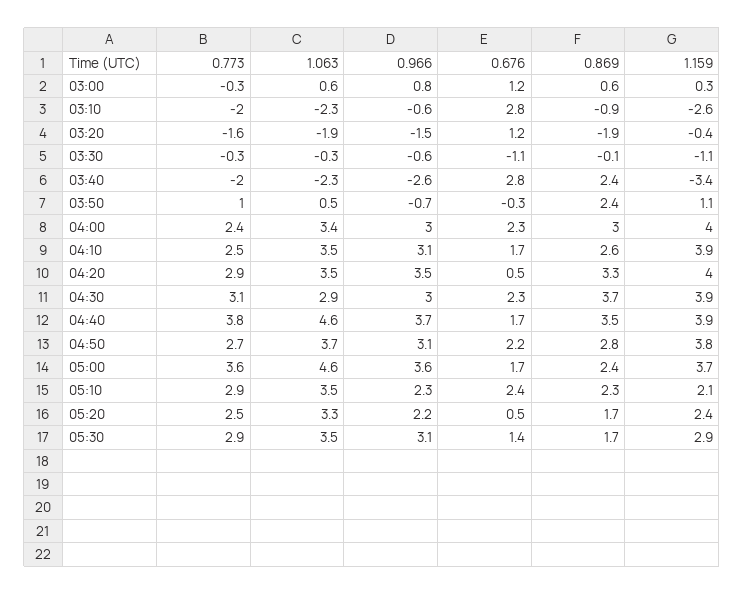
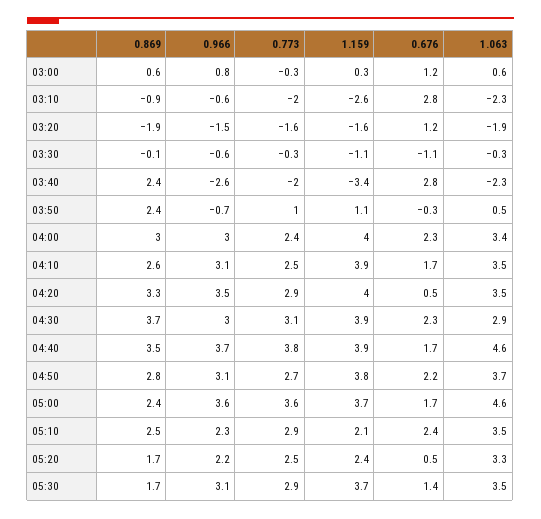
  {
    "0.773": {
      "03:00": -0.3,
      "03:10": -2,
      "03:20": -1.6,
      "03:30": -0.3,
      "03:40": -2,
      "03:50": 1,
      "04:00": 2.4,
      "04:10": 2.5,
      "04:20": 2.9,
      "04:30": 3.1,
      "04:40": 3.8,
      "04:50": 2.7,
      "05:00": 3.6,
      "05:10": 2.9,
      "05:20": 2.5,
      "05:30": 2.9
    },
    "1.063": {
      "03:00": 0.6,
      "03:10": -2.3,
      "03:20": -1.9,
      "03:30": -0.3,
      "03:40": -2.3,
      "03:50": 0.5,
      "04:00": 3.4,
      "04:10": 3.5,
      "04:20": 3.5,
      "04:30": 2.9,
      "04:40": 4.6,
      "04:50": 3.7,
      "05:00": 4.6,
      "05:10": 3.5,
      "05:20": 3.3,
      "05:30": 3.5
    },
    "0.966": {
      "03:00": 0.8,
      "03:10": -0.6,
      "03:20": -1.5,
      "03:30": -0.6,
      "03:40": -2.6,
      "03:50": -0.7,
      "04:00": 3,
      "04:10": 3.1,
      "04:20": 3.5,
      "04:30": 3,
      "04:40": 3.7,
      "04:50": 3.1,
      "05:00": 3.6,
      "05:10": 2.3,
      "05:20": 2.2,
      "05:30": 3.1
    },
    "0.676": {
      "03:00": 1.2,
      "03:10": 2.8,
      "03:20": 1.2,
      "03:30": -1.1,
      "03:40": 2.8,
      "03:50": -0.3,
      "04:00": 2.3,
      "04:10": 1.7,
      "04:20": 0.5,
      "04:30": 2.3,
      "04:40": 1.7,
      "04:50": 2.2,
      "05:00": 1.7,
      "05:10": 2.4,
      "05:20": 0.5,
      "05:30": 1.4
    },
    "0.869": {
      "03:00": 0.6,
      "03:10": -0.9,
      "03:20": -1.9,
      "03:30": -0.1,
      "03:40": 2.4,
      "03:50": 2.4,
      "04:00": 3,
      "04:10": 2.6,
      "04:20": 3.3,
      "04:30": 3.7,
      "04:40": 3.5,
      "04:50": 2.8,
      "05:00": 2.4,
-     "05:10": 2.3,
+     "05:10": 2.5,
      "05:20": 1.7,
      "05:30": 1.7
    },
    "1.159": {
      "03:00": 0.3,
      "03:10": -2.6,
-     "03:20": -0.4,
+     "03:20": -1.6,
      "03:30": -1.1,
      "03:40": -3.4,
      "03:50": 1.1,
      "04:00": 4,
      "04:10": 3.9,
      "04:20": 4,
      "04:30": 3.9,
      "04:40": 3.9,
      "04:50": 3.8,
      "05:00": 3.7,
      "05:10": 2.1,
      "05:20": 2.4,
-     "05:30": 2.9
+     "05:30": 3.7
    }
  }

